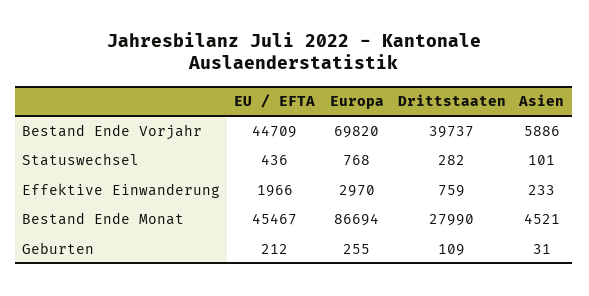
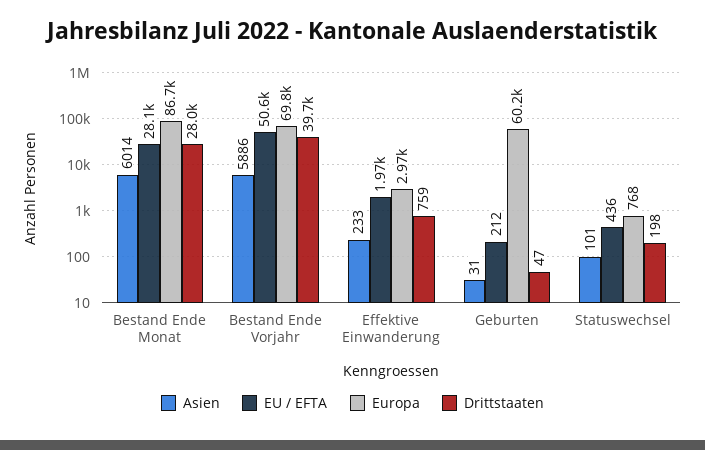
  {
    "EU / EFTA": {
-     "Bestand Ende Vorjahr": 44709,
+     "Bestand Ende Vorjahr": 50600,
      "Statuswechsel": 436,
      "Effektive Einwanderung": 1966,
-     "Bestand Ende Monat": 45467,
+     "Bestand Ende Monat": 28100,
      "Geburten": 212
    },
    "Europa": {
      "Bestand Ende Vorjahr": 69820,
      "Statuswechsel": 768,
      "Effektive Einwanderung": 2970,
      "Bestand Ende Monat": 86694,
-     "Geburten": 255
+     "Geburten": 60200
    },
    "Drittstaaten": {
      "Bestand Ende Vorjahr": 39737,
-     "Statuswechsel": 282,
+     "Statuswechsel": 198,
      "Effektive Einwanderung": 759,
      "Bestand Ende Monat": 27990,
-     "Geburten": 109
+     "Geburten": 47
    },
    "Asien": {
      "Bestand Ende Vorjahr": 5886,
      "Statuswechsel": 101,
      "Effektive Einwanderung": 233,
-     "Bestand Ende Monat": 4521,
+     "Bestand Ende Monat": 6014,
      "Geburten": 31
    }
  }

